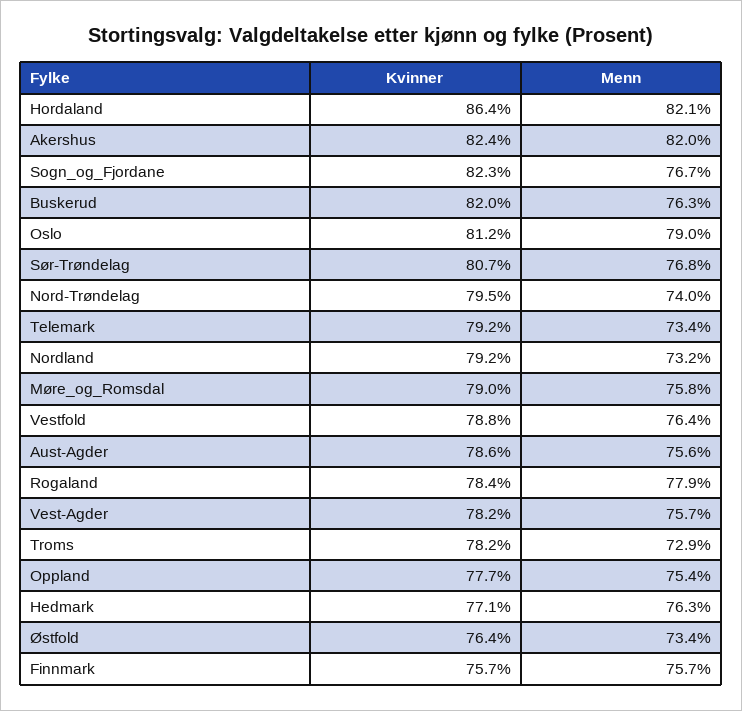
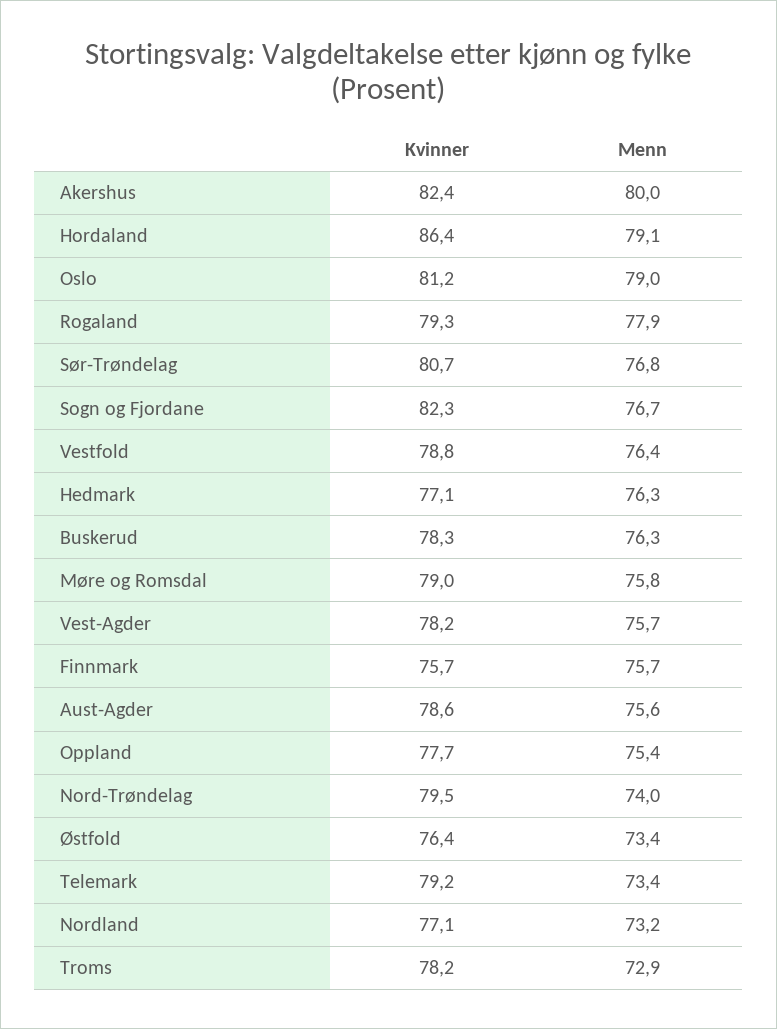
  {
    "Kvinner": {
      "Hordaland": 86.4,
      "Akershus": 82.4,
      "Sogn_og_Fjordane": 82.3,
-     "Buskerud": 82,
+     "Buskerud": 78.3,
      "Oslo": 81.2,
      "Sør-Trøndelag": 80.7,
      "Nord-Trøndelag": 79.5,
      "Telemark": 79.2,
-     "Nordland": 79.2,
+     "Nordland": 77.1,
      "Møre_og_Romsdal": 79,
      "Vestfold": 78.8,
      "Aust-Agder": 78.6,
-     "Rogaland": 78.4,
+     "Rogaland": 79.3,
      "Vest-Agder": 78.2,
      "Troms": 78.2,
      "Oppland": 77.7,
      "Hedmark": 77.1,
      "Østfold": 76.4,
      "Finnmark": 75.7
    },
    "Menn": {
-     "Hordaland": 82.1,
+     "Hordaland": 79.1,
-     "Akershus": 82,
+     "Akershus": 80,
      "Sogn_og_Fjordane": 76.7,
      "Buskerud": 76.3,
      "Oslo": 79,
      "Sør-Trøndelag": 76.8,
      "Nord-Trøndelag": 74,
      "Telemark": 73.4,
      "Nordland": 73.2,
      "Møre_og_Romsdal": 75.8,
      "Vestfold": 76.4,
      "Aust-Agder": 75.6,
      "Rogaland": 77.9,
      "Vest-Agder": 75.7,
      "Troms": 72.9,
      "Oppland": 75.4,
      "Hedmark": 76.3,
      "Østfold": 73.4,
      "Finnmark": 75.7
    }
  }

